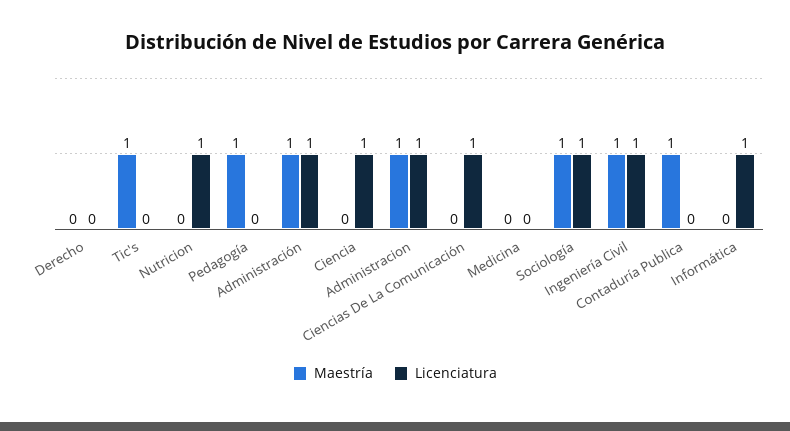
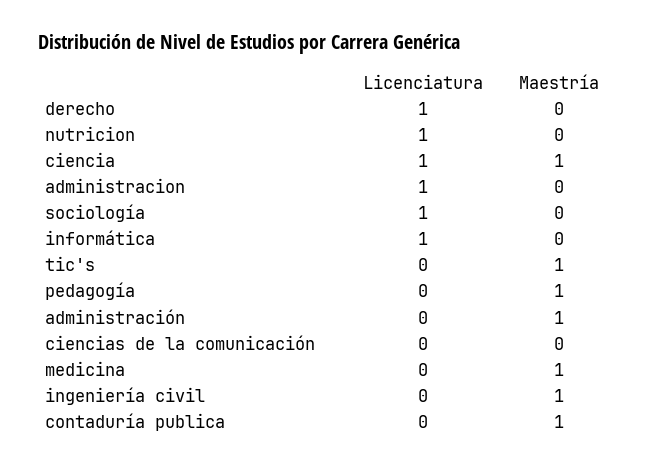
  {
    "Maestría": {
      "Derecho": 0,
      "Tic's": 1,
      "Nutricion": 0,
      "Pedagogía": 1,
      "Administración": 1,
-     "Ciencia": 0,
+     "Ciencia": 1,
-     "Administracion": 1,
+     "Administracion": 0,
      "Ciencias De La Comunicación": 0,
-     "Medicina": 0,
+     "Medicina": 1,
-     "Sociología": 1,
+     "Sociología": 0,
      "Ingeniería Civil": 1,
      "Contaduría Publica": 1,
      "Informática": 0
    },
    "Licenciatura": {
-     "Derecho": 0,
+     "Derecho": 1,
      "Tic's": 0,
      "Nutricion": 1,
      "Pedagogía": 0,
-     "Administración": 1,
+     "Administración": 0,
      "Ciencia": 1,
      "Administracion": 1,
-     "Ciencias De La Comunicación": 1,
+     "Ciencias De La Comunicación": 0,
      "Medicina": 0,
      "Sociología": 1,
-     "Ingeniería Civil": 1,
+     "Ingeniería Civil": 0,
      "Contaduría Publica": 0,
      "Informática": 1
    }
  }

